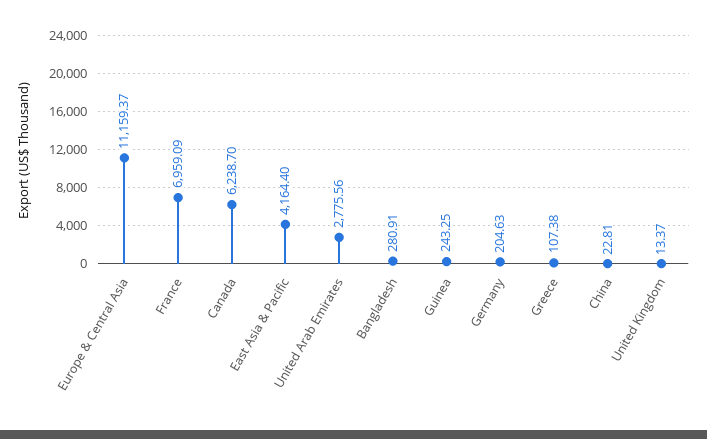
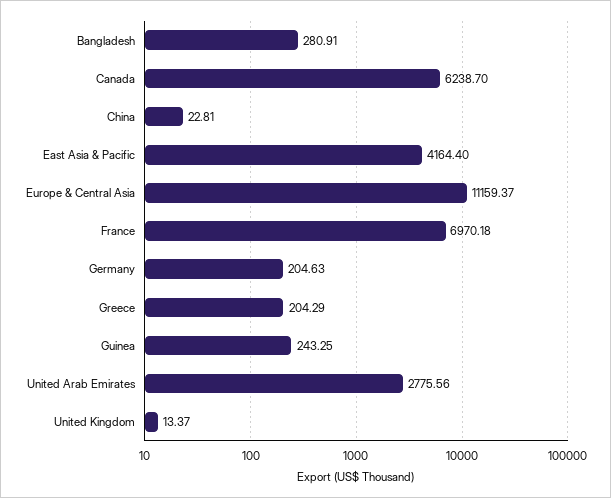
  {
    "Europe & Central Asia": 11159.37,
-   "France": 6959.09,
+   "France": 6970.18,
    "Canada": 6238.7,
    "East Asia & Pacific": 4164.4,
    "United Arab Emirates": 2775.56,
    "Bangladesh": 280.91,
    "Guinea": 243.25,
    "Germany": 204.63,
-   "Greece": 107.38,
+   "Greece": 204.29,
    "China": 22.81,
    "United Kingdom": 13.37
  }

